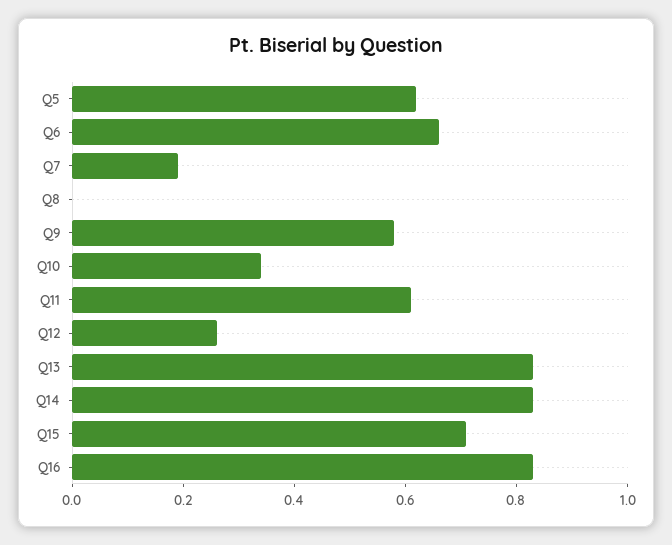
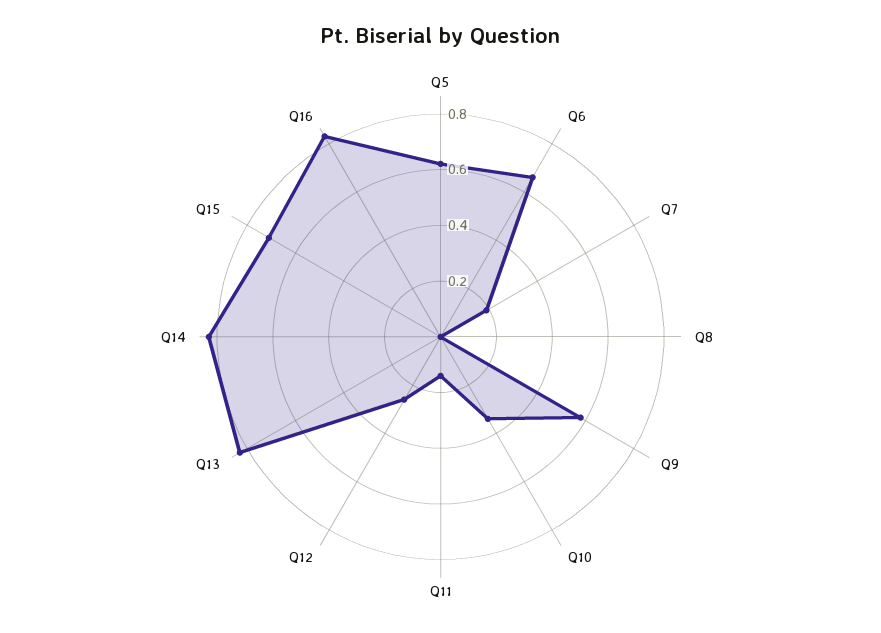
  {
    "Q5": 0.6,
    "Q6": 0.65,
    "Q7": 0.2,
    "Q8": 0,
    "Q9": 0.6,
    "Q10": 0.35,
-   "Q11": 0.6,
+   "Q11": 0.15,
    "Q12": 0.25,
    "Q13": 0.85,
    "Q14": 0.85,
    "Q15": 0.7,
    "Q16": 0.85
  }

